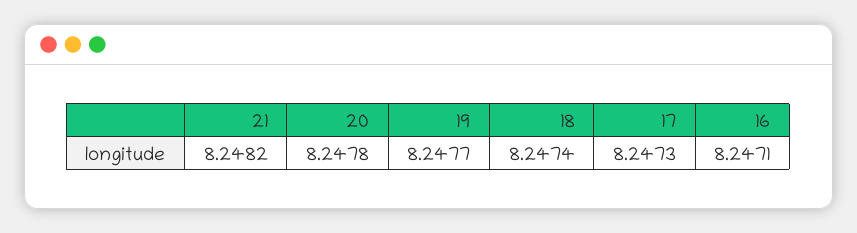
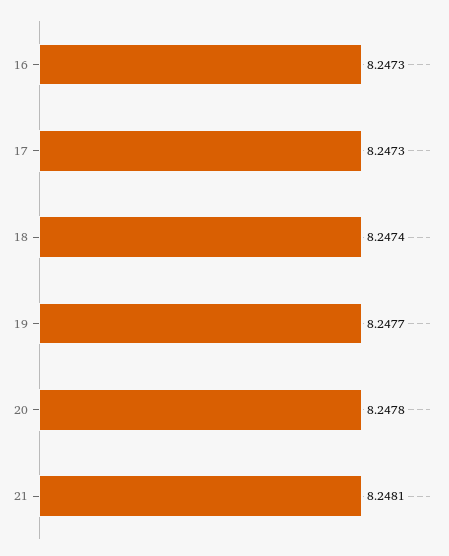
  {
-   "21": 8.2482,
+   "21": 8.2481,
    "20": 8.2478,
    "19": 8.2477,
    "18": 8.2474,
    "17": 8.2473,
-   "16": 8.2471
+   "16": 8.2473
  }

